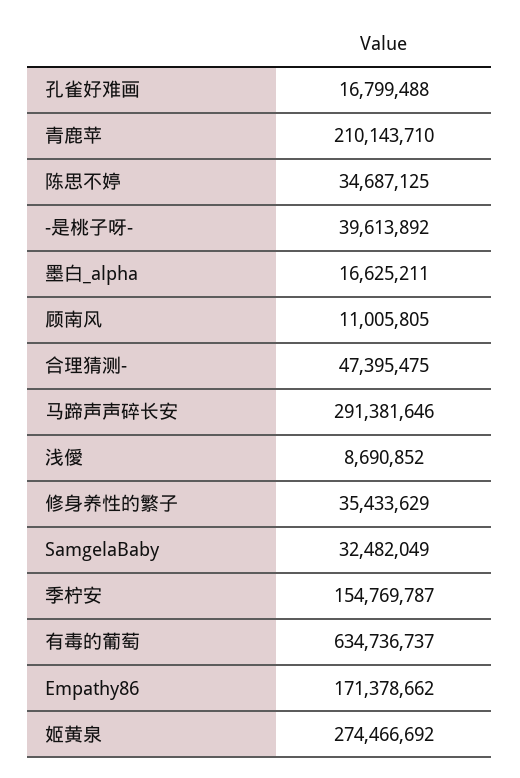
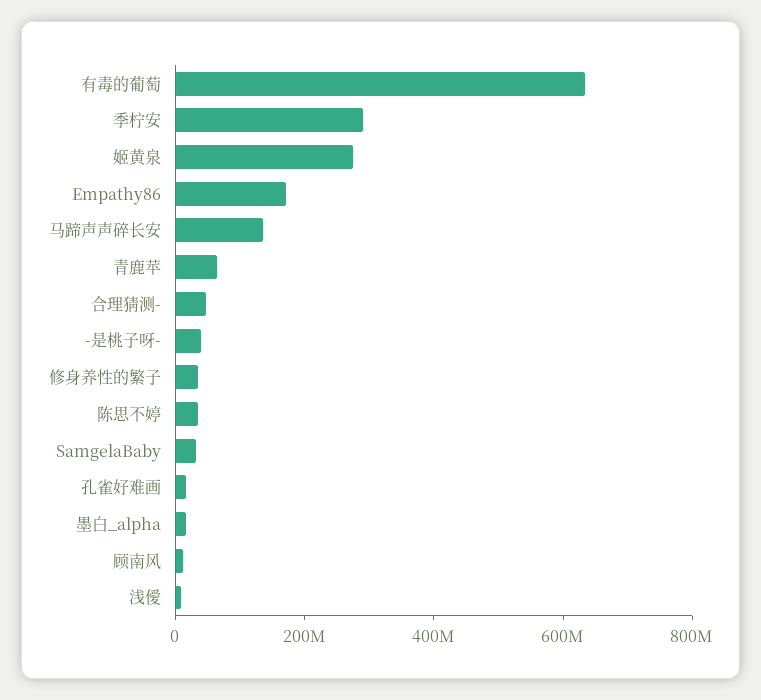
  {
    "孔雀好难画": 16799488,
-   "青鹿苹": 210143710,
+   "青鹿苹": 50000000,
    "陈思不婷": 34687125,
    "-是桃子呀-": 39613892,
    "墨白_alpha": 16625211,
    "顾南风": 11005805,
    "合理猜测-": 47395475,
-   "马蹄声声碎长安": 291381646,
+   "马蹄声声碎长安": 150000000,
    "浅僾": 8690852,
    "修身养性的繁子": 35433629,
    "SamgelaBaby": 32482049,
-   "季柠安": 154769787,
+   "季柠安": 300000000,
    "有毒的葡萄": 634736737,
    "Empathy86": 171378662,
    "姬黄泉": 274466692
  }

